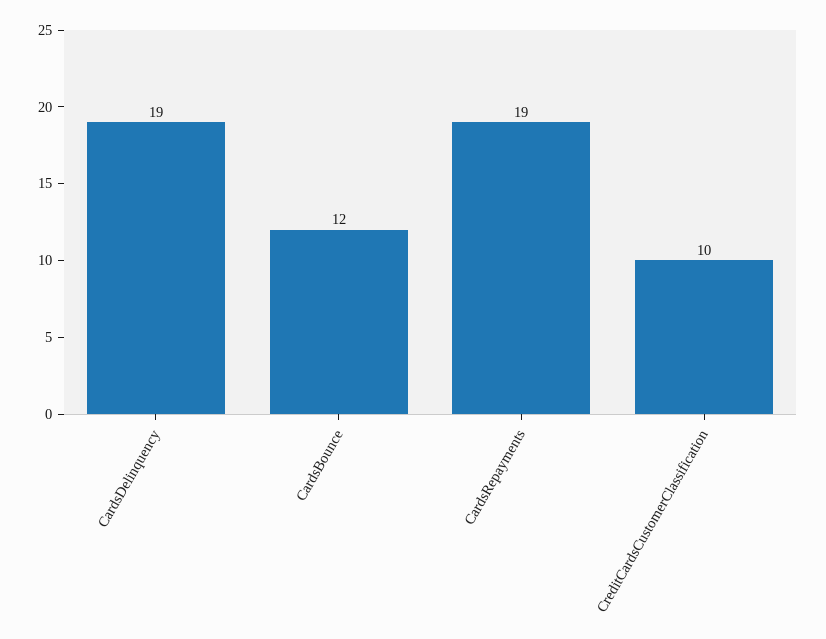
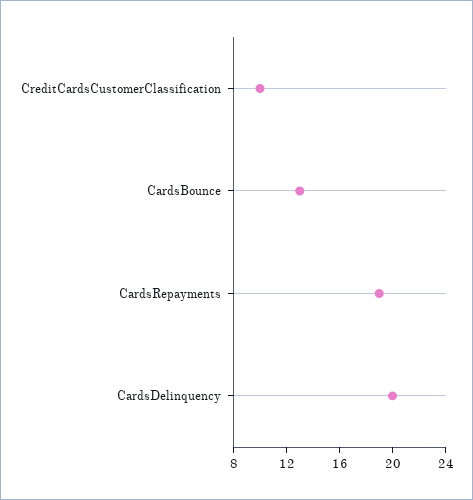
  {
-   "CardsDelinquency": 19,
+   "CardsDelinquency": 20,
-   "CardsBounce": 12,
+   "CardsBounce": 13,
    "CardsRepayments": 19,
    "CreditCardsCustomerClassification": 10
  }

